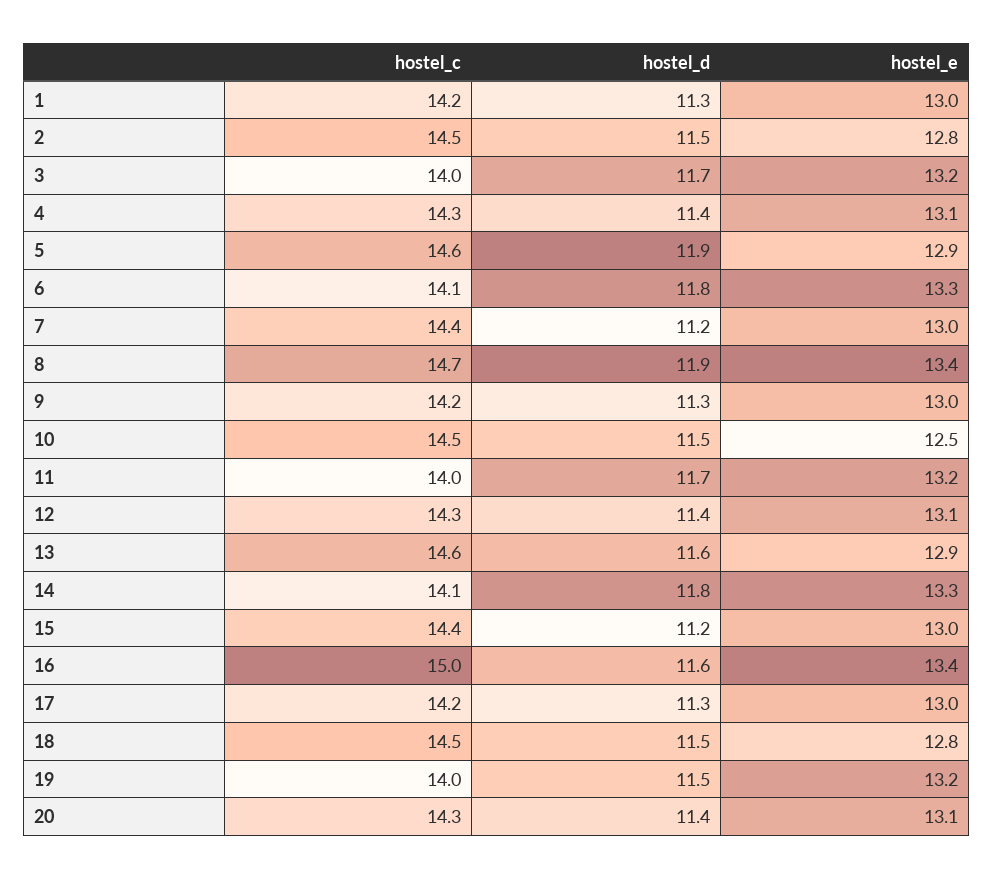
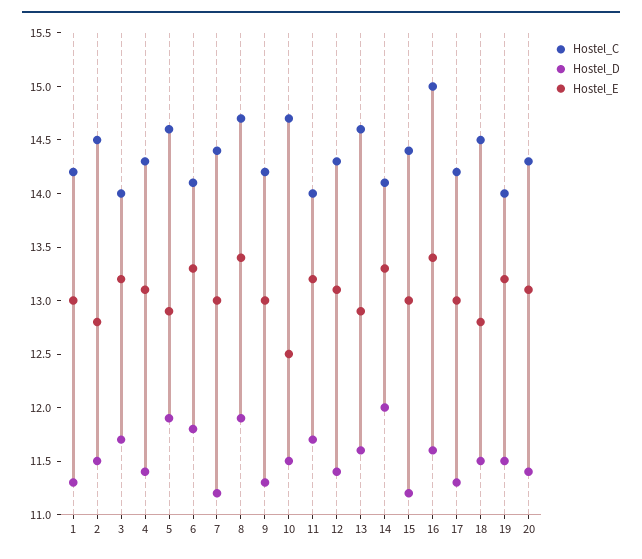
  {
    "hostel_c": {
      "1": 14.2,
      "2": 14.5,
      "3": 14,
      "4": 14.3,
      "5": 14.6,
      "6": 14.1,
      "7": 14.4,
      "8": 14.7,
      "9": 14.2,
-     "10": 14.5,
+     "10": 14.7,
      "11": 14,
      "12": 14.3,
      "13": 14.6,
      "14": 14.1,
      "15": 14.4,
      "16": 15,
      "17": 14.2,
      "18": 14.5,
      "19": 14,
      "20": 14.3
    },
    "hostel_d": {
      "1": 11.3,
      "2": 11.5,
      "3": 11.7,
      "4": 11.4,
      "5": 11.9,
      "6": 11.8,
      "7": 11.2,
      "8": 11.9,
      "9": 11.3,
      "10": 11.5,
      "11": 11.7,
      "12": 11.4,
      "13": 11.6,
-     "14": 11.8,
+     "14": 12,
      "15": 11.2,
      "16": 11.6,
      "17": 11.3,
      "18": 11.5,
      "19": 11.5,
      "20": 11.4
    },
    "hostel_e": {
      "1": 13,
      "2": 12.8,
      "3": 13.2,
      "4": 13.1,
      "5": 12.9,
      "6": 13.3,
      "7": 13,
      "8": 13.4,
      "9": 13,
      "10": 12.5,
      "11": 13.2,
      "12": 13.1,
      "13": 12.9,
      "14": 13.3,
      "15": 13,
      "16": 13.4,
      "17": 13,
      "18": 12.8,
      "19": 13.2,
      "20": 13.1
    }
  }

